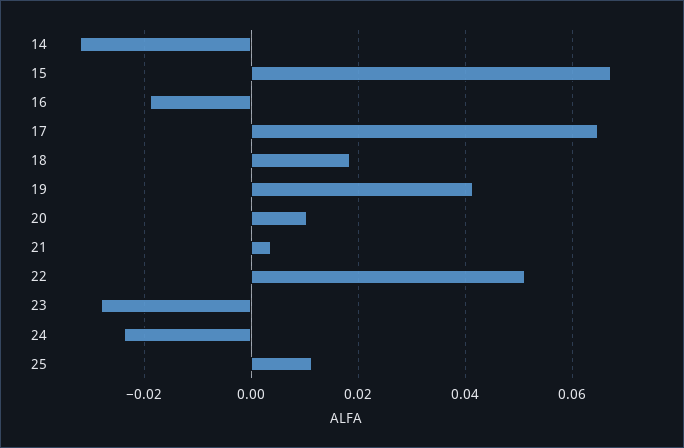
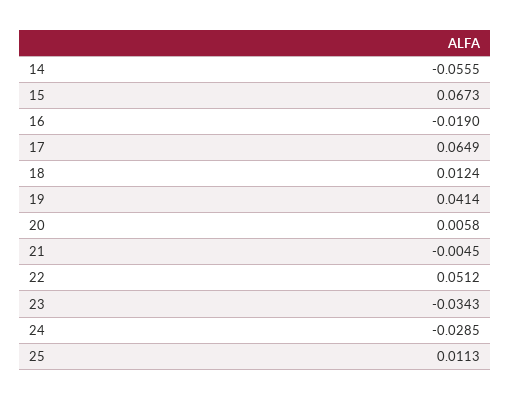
  {
-   "14": -0.032,
+   "14": -0.0555,
    "15": 0.0673,
    "16": -0.019,
    "17": 0.0649,
-   "18": 0.018,
+   "18": 0.0124,
    "19": 0.0414,
-   "20": 0.01,
+   "20": 0.0058,
-   "21": 0.004,
+   "21": -0.0045,
    "22": 0.0512,
-   "23": -0.028,
+   "23": -0.0343,
-   "24": -0.024,
+   "24": -0.0285,
    "25": 0.0113
  }

